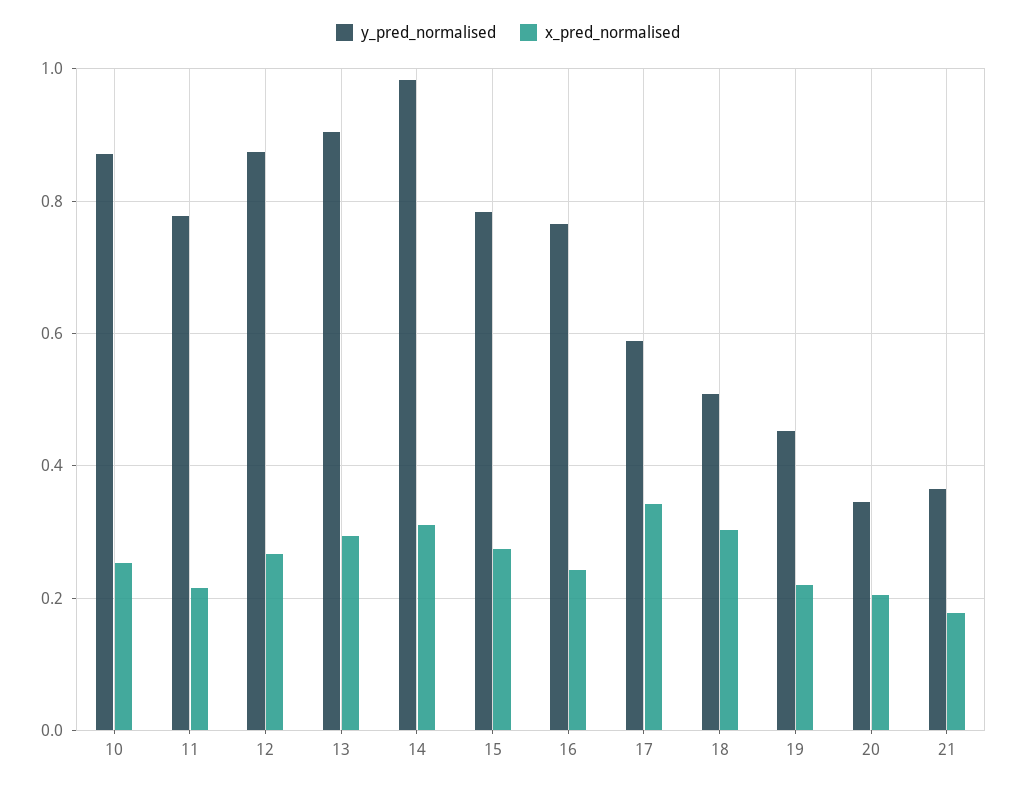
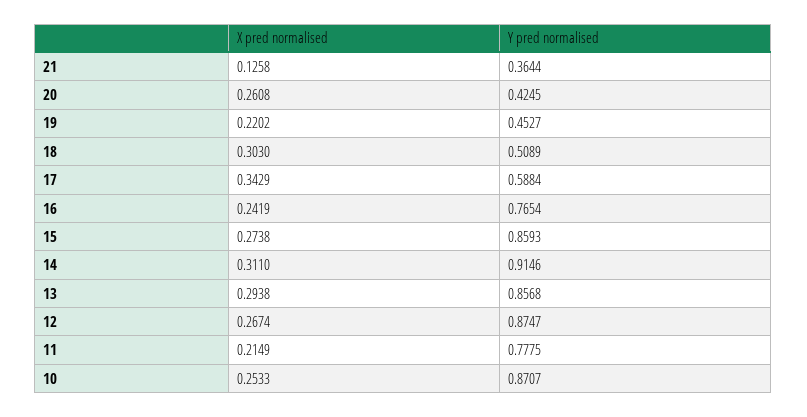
  {
    "y_pred_normalised": {
      "10": 0.8707,
      "11": 0.7775,
      "12": 0.8747,
-     "13": 0.9,
+     "13": 0.8568,
-     "14": 0.98,
+     "14": 0.9146,
-     "15": 0.78,
+     "15": 0.8593,
      "16": 0.7654,
      "17": 0.5884,
      "18": 0.5089,
      "19": 0.4527,
-     "20": 0.34,
+     "20": 0.4245,
      "21": 0.3644
    },
    "x_pred_normalised": {
      "10": 0.2533,
      "11": 0.2149,
      "12": 0.2674,
      "13": 0.2938,
      "14": 0.311,
      "15": 0.2738,
      "16": 0.2419,
      "17": 0.3429,
      "18": 0.303,
      "19": 0.2202,
-     "20": 0.2,
+     "20": 0.2608,
-     "21": 0.18
+     "21": 0.1258
    }
  }

